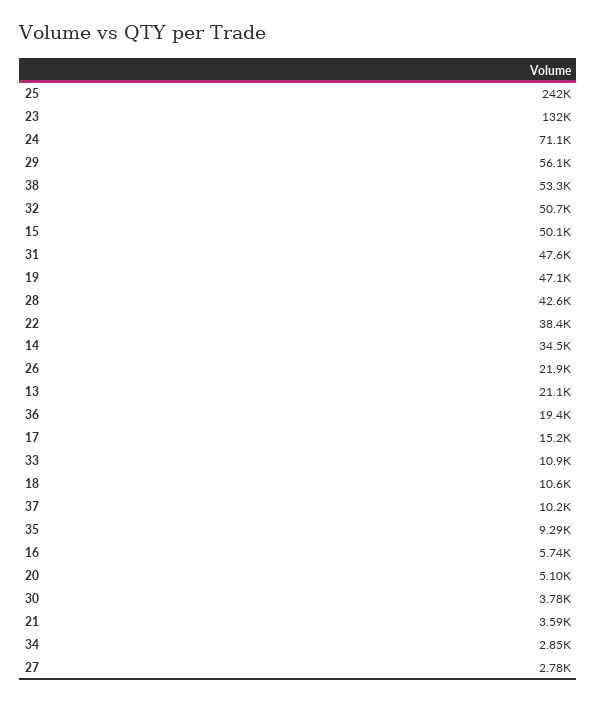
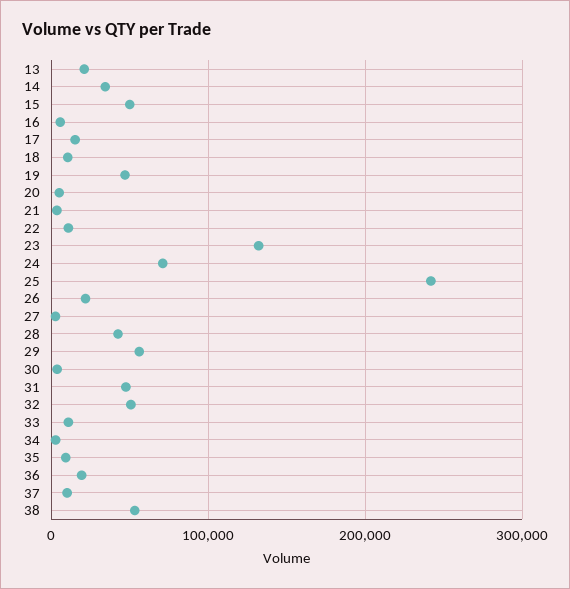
  {
    "25": 242000,
    "23": 132000,
    "24": 71100,
    "29": 56100,
    "38": 53300,
    "32": 50700,
    "15": 50100,
    "31": 47600,
    "19": 47100,
    "28": 42600,
-   "22": 38400,
+   "22": 10000,
    "14": 34500,
    "26": 21900,
    "13": 21100,
    "36": 19400,
    "17": 15200,
    "33": 10900,
    "18": 10600,
    "37": 10200,
    "35": 9290,
    "16": 5740,
    "20": 5100,
    "30": 3780,
    "21": 3590,
    "34": 2850,
    "27": 2780
  }

